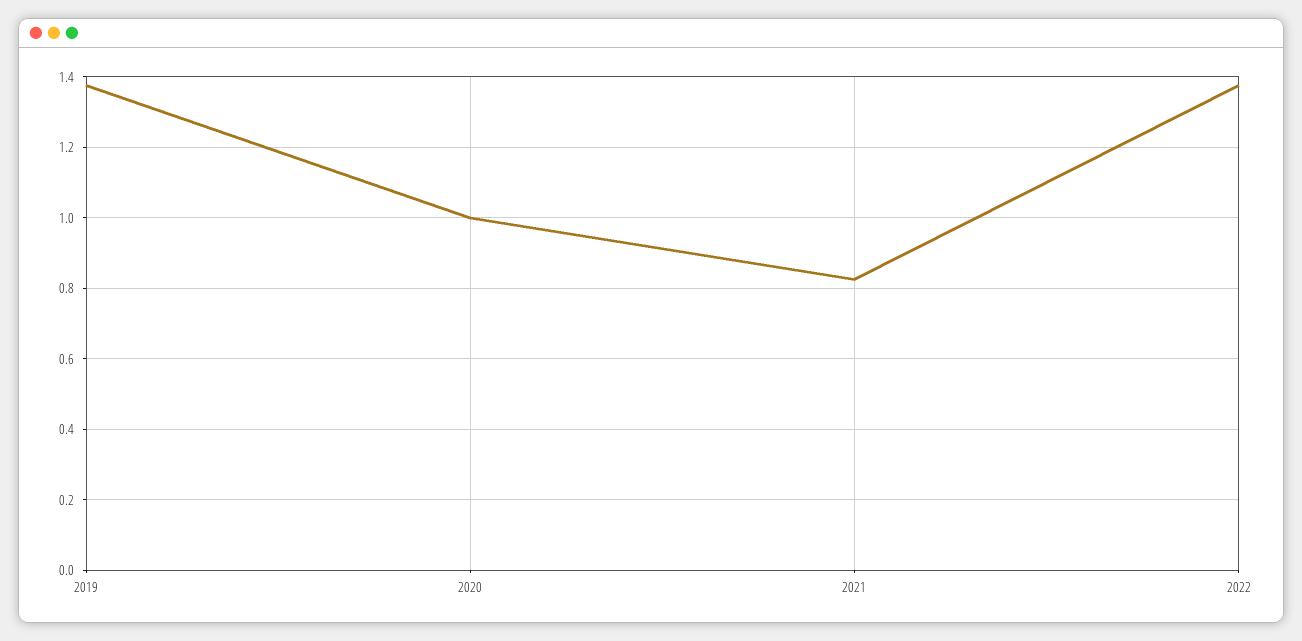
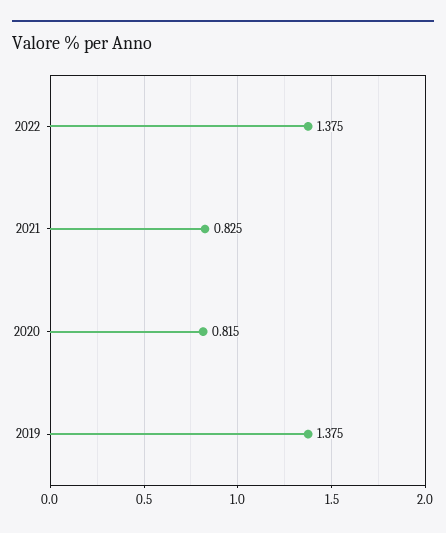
  {
    "2019": 1.375,
-   "2020": 1,
+   "2020": 0.815,
    "2021": 0.825,
    "2022": 1.375
  }

